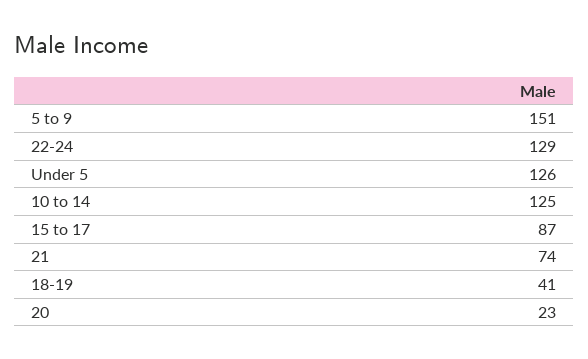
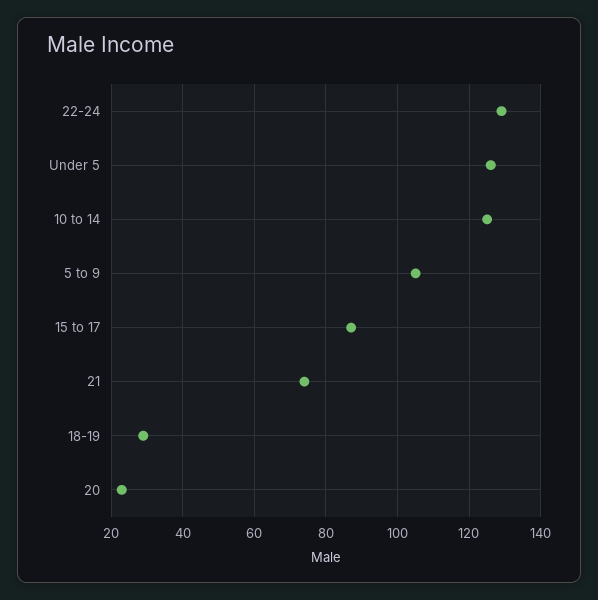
  {
-   "5 to 9": 151,
+   "5 to 9": 105,
    "22-24": 129,
    "Under 5": 126,
    "10 to 14": 125,
    "15 to 17": 87,
    "21": 74,
-   "18-19": 41,
+   "18-19": 30,
    "20": 23
  }

